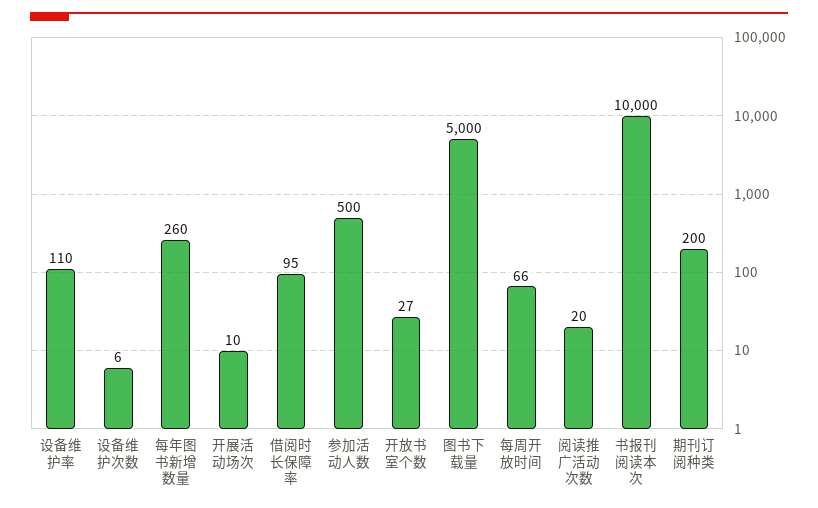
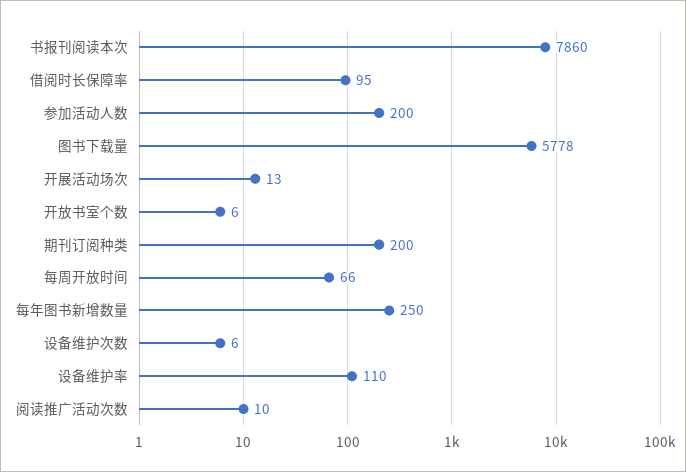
  {
    "设备维护率": 110,
    "设备维护次数": 6,
-   "每年图书新增数量": 260,
+   "每年图书新增数量": 250,
-   "开展活动场次": 10,
+   "开展活动场次": 13,
    "借阅时长保障率": 95,
-   "参加活动人数": 500,
+   "参加活动人数": 200,
-   "开放书室个数": 27,
+   "开放书室个数": 6,
-   "图书下载量": 5000,
+   "图书下载量": 5778,
    "每周开放时间": 66,
-   "阅读推广活动次数": 20,
+   "阅读推广活动次数": 10,
-   "书报刊阅读本次": 10000,
+   "书报刊阅读本次": 7860,
    "期刊订阅种类": 200
  }

